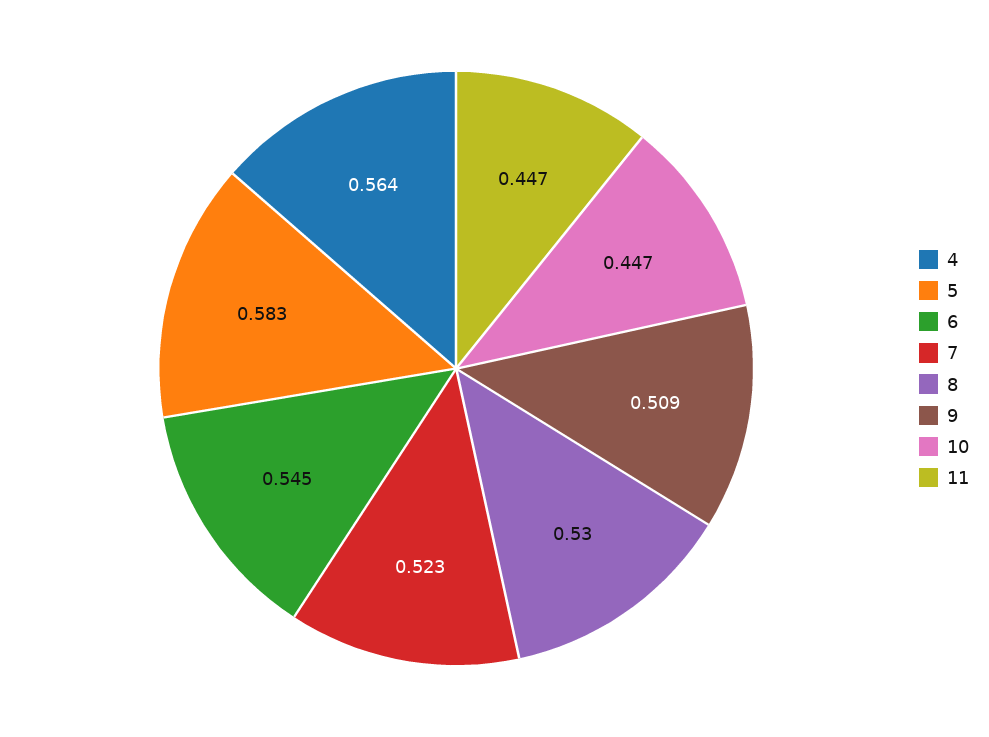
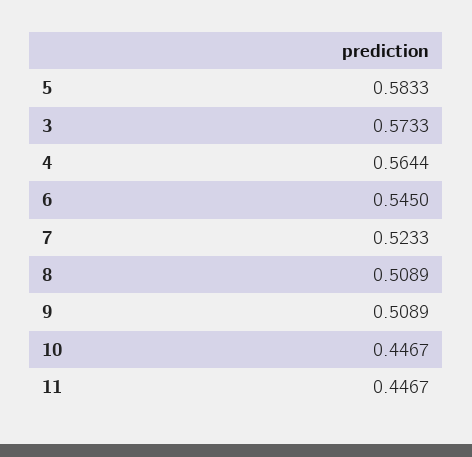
  {
    "4": 0.5644,
    "5": 0.5833,
    "6": 0.545,
    "7": 0.5233,
-   "8": 0.53,
+   "8": 0.5089,
    "9": 0.5089,
    "10": 0.4467,
-   "11": 0.4467
+   "11": 0.4467,
+   "3": 0.5733
  }

